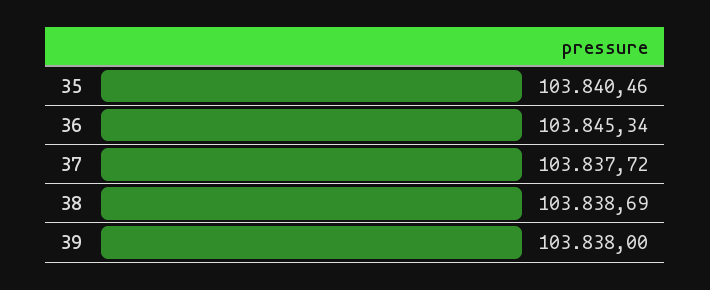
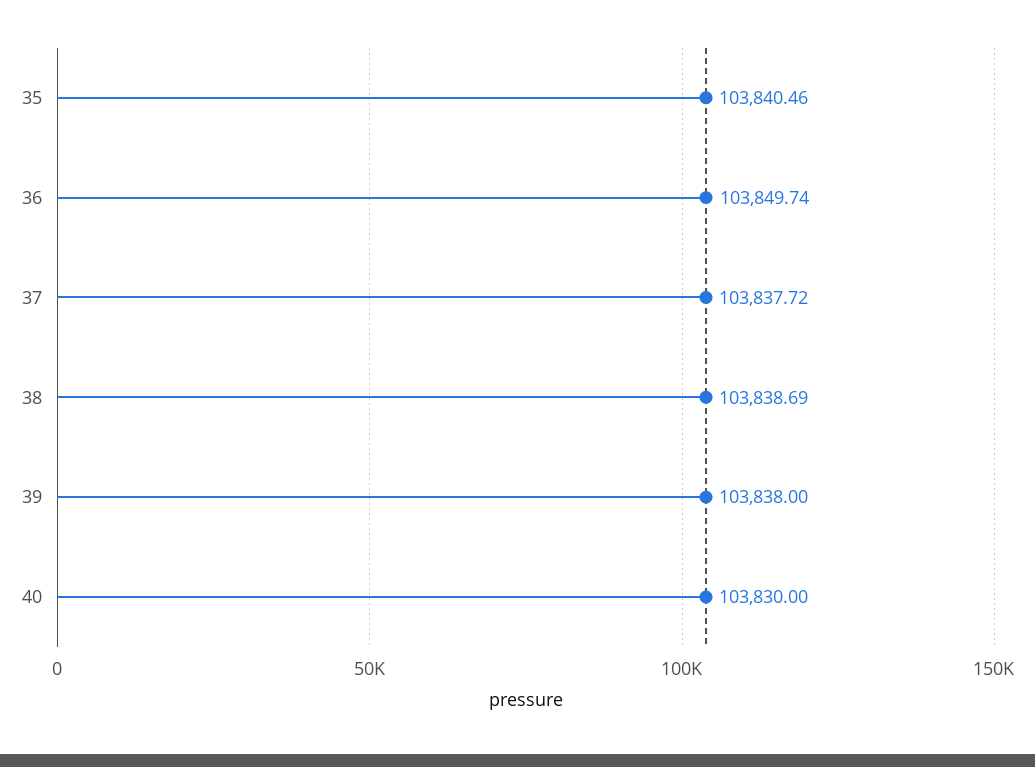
  {
    "35": 103840.46,
-   "36": 103845.34,
+   "36": 103849.74,
    "37": 103837.72,
    "38": 103838.69,
-   "39": 103838
+   "39": 103838,
+   "40": 103830
  }

